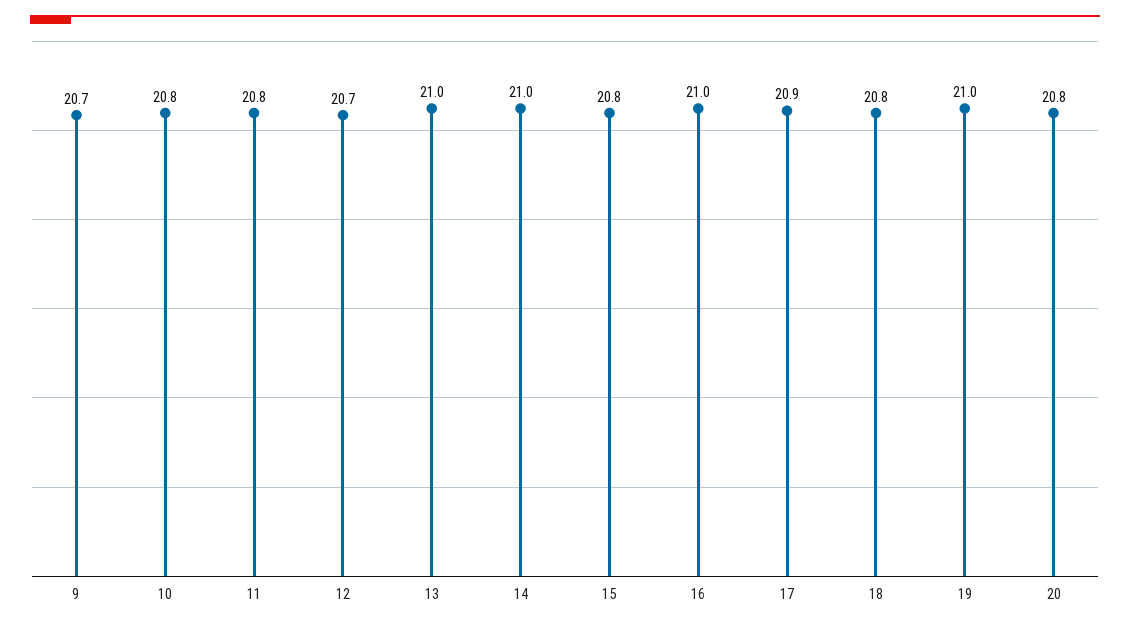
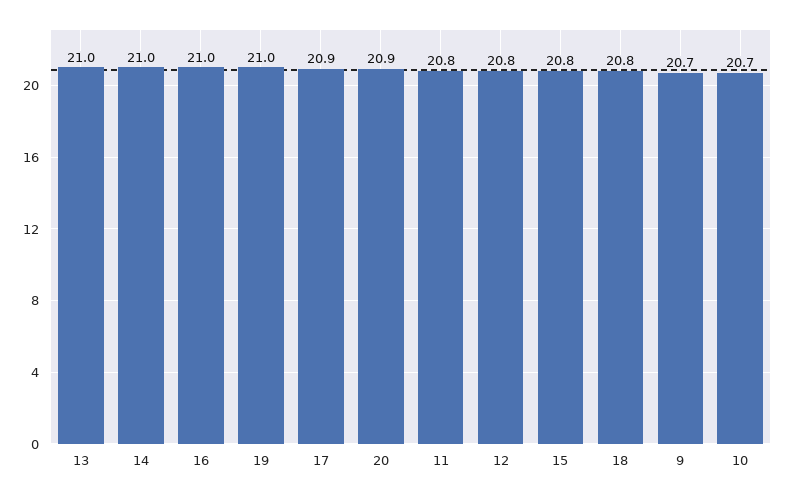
  {
    "9": 20.7,
-   "10": 20.8,
+   "10": 20.7,
    "11": 20.8,
-   "12": 20.7,
+   "12": 20.8,
    "13": 21,
    "14": 21,
    "15": 20.8,
    "16": 21,
    "17": 20.9,
    "18": 20.8,
    "19": 21,
-   "20": 20.8
+   "20": 20.9
  }

